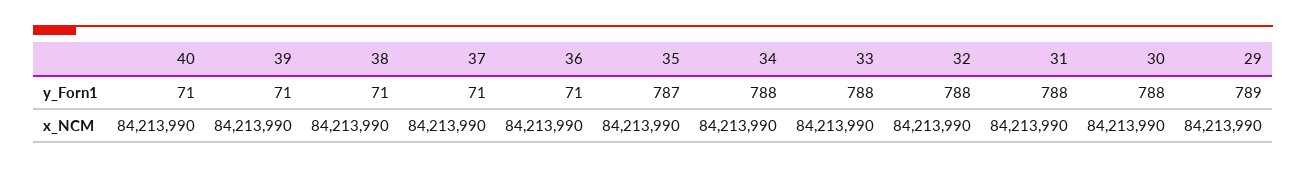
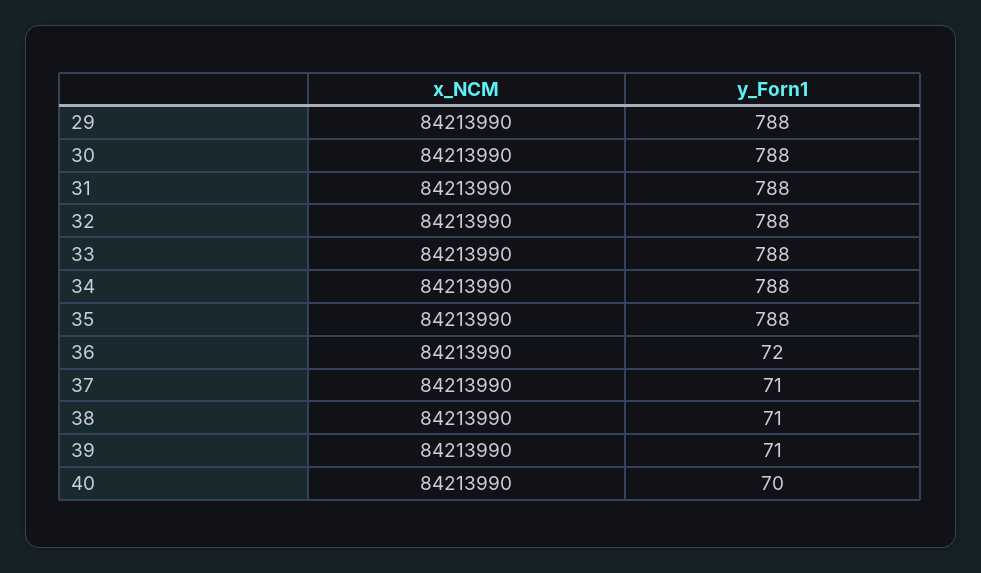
  {
    "40": {
-     "y_Forn1": 71,
+     "y_Forn1": 70,
      "x_NCM": 84213990
    },
    "39": {
      "y_Forn1": 71,
      "x_NCM": 84213990
    },
    "38": {
      "y_Forn1": 71,
      "x_NCM": 84213990
    },
    "37": {
      "y_Forn1": 71,
      "x_NCM": 84213990
    },
    "36": {
-     "y_Forn1": 71,
+     "y_Forn1": 72,
      "x_NCM": 84213990
    },
    "35": {
-     "y_Forn1": 787,
+     "y_Forn1": 788,
      "x_NCM": 84213990
    },
    "34": {
      "y_Forn1": 788,
      "x_NCM": 84213990
    },
    "33": {
      "y_Forn1": 788,
      "x_NCM": 84213990
    },
    "32": {
      "y_Forn1": 788,
      "x_NCM": 84213990
    },
    "31": {
      "y_Forn1": 788,
      "x_NCM": 84213990
    },
    "30": {
      "y_Forn1": 788,
      "x_NCM": 84213990
    },
    "29": {
-     "y_Forn1": 789,
+     "y_Forn1": 788,
      "x_NCM": 84213990
    }
  }

